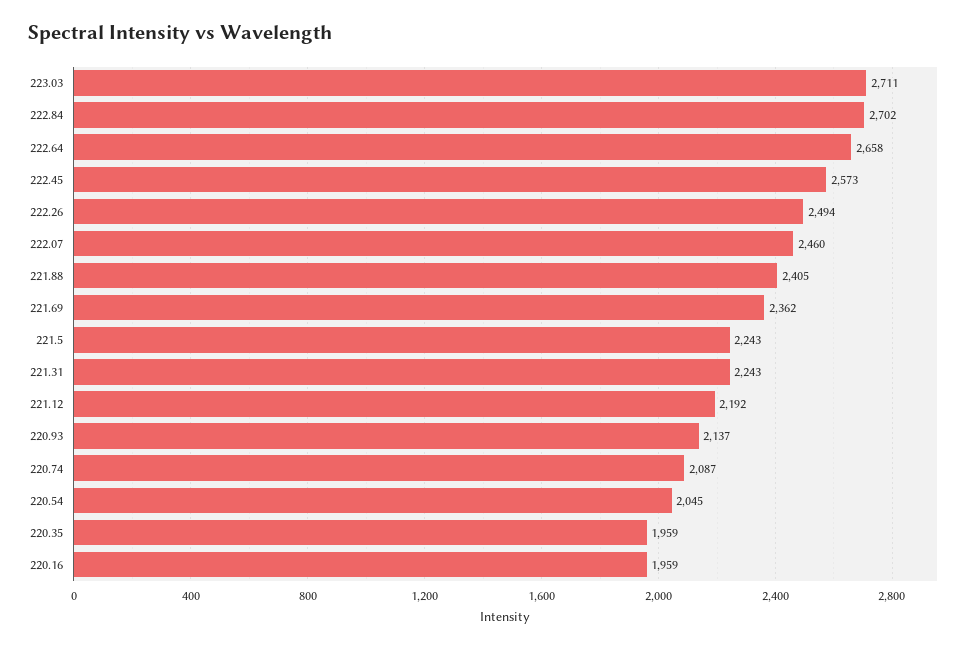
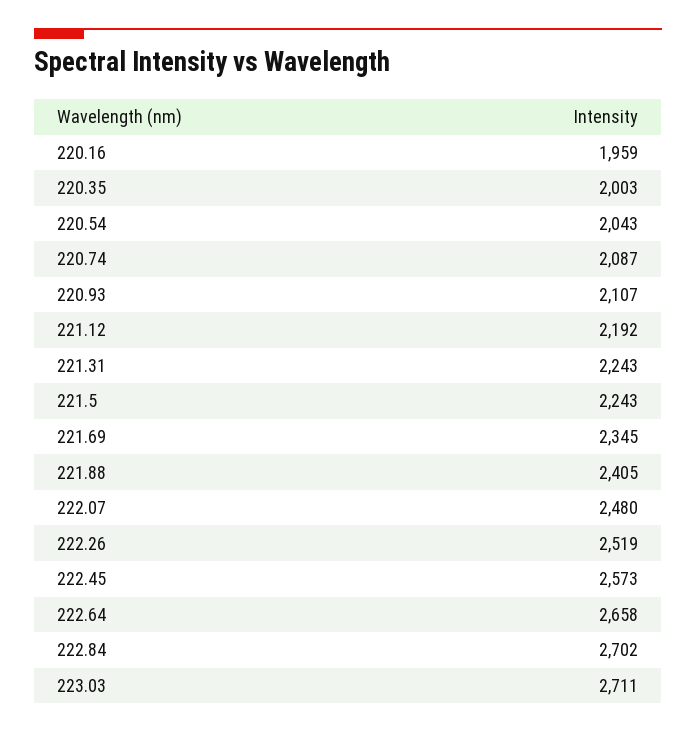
  {
    "223.03": 2711,
    "222.84": 2702,
    "222.64": 2658,
    "222.45": 2573,
-   "222.26": 2494,
+   "222.26": 2519,
-   "222.07": 2460,
+   "222.07": 2480,
    "221.88": 2405,
-   "221.69": 2362,
+   "221.69": 2345,
    "221.5": 2243,
    "221.31": 2243,
    "221.12": 2192,
-   "220.93": 2137,
+   "220.93": 2107,
    "220.74": 2087,
-   "220.54": 2045,
+   "220.54": 2043,
-   "220.35": 1959,
+   "220.35": 2003,
    "220.16": 1959
  }

